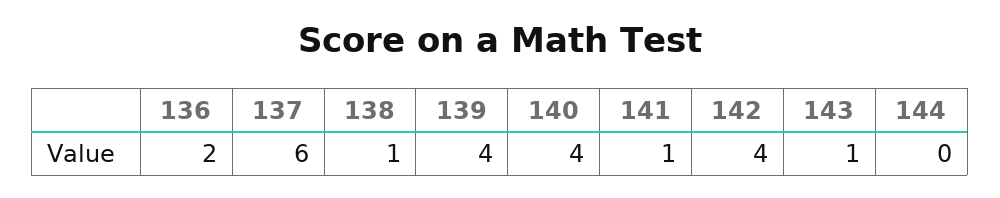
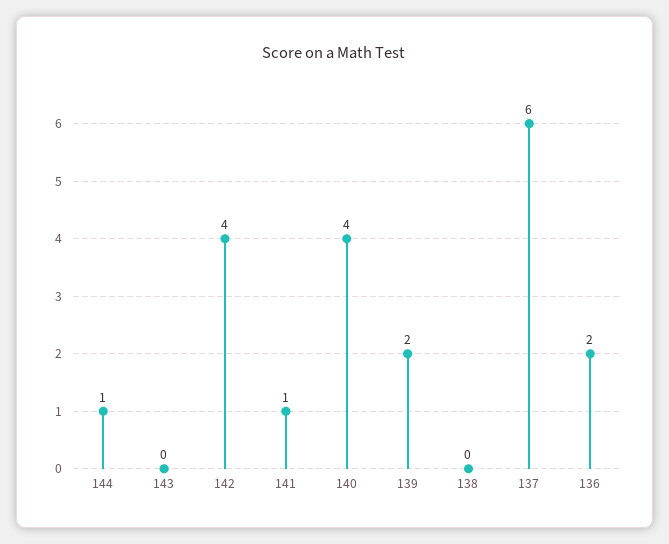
  {
    "136": 2,
    "137": 6,
-   "138": 1,
+   "138": 0,
-   "139": 4,
+   "139": 2,
    "140": 4,
    "141": 1,
    "142": 4,
-   "143": 1,
+   "143": 0,
-   "144": 0
+   "144": 1
  }

